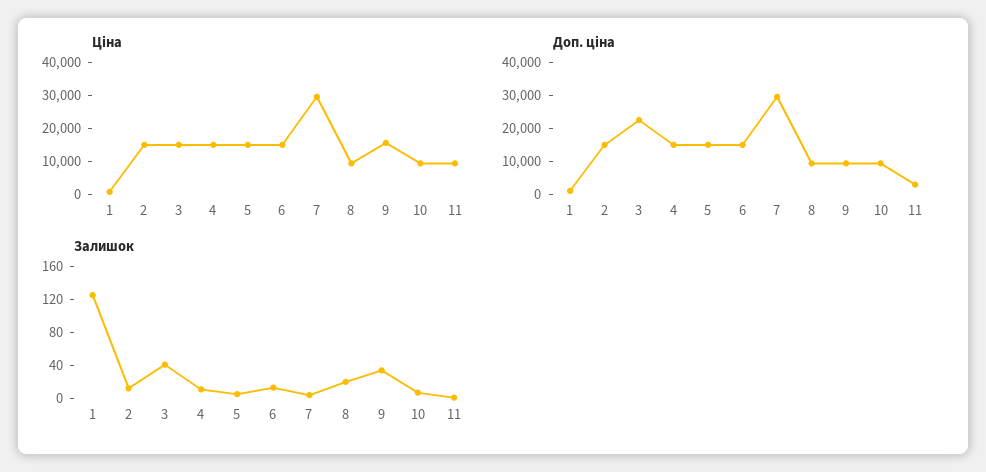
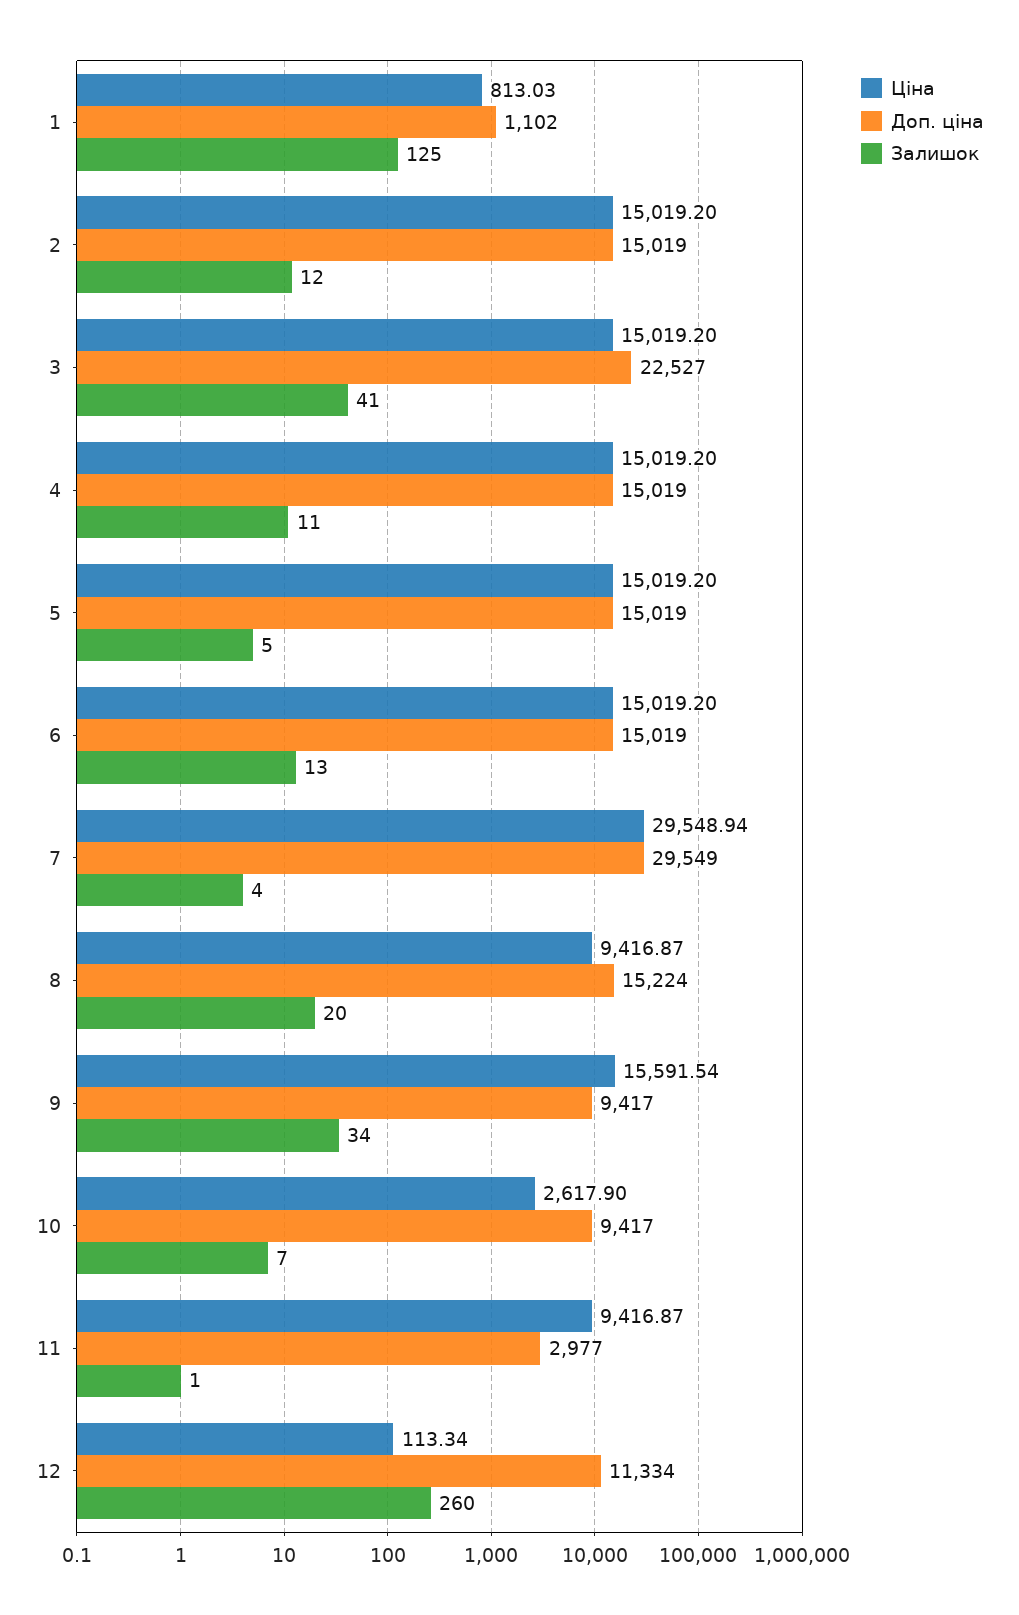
  {
    "Ціна": {
      "1": 813.03,
      "2": 15019.2,
      "3": 15019.2,
      "4": 15019.2,
      "5": 15019.2,
      "6": 15019.2,
      "7": 29548.94,
      "8": 9416.87,
      "9": 15591.54,
-     "10": 10000,
+     "10": 2617.9,
-     "11": 9416.87
+     "11": 9416.87,
+     "12": 113.34
    },
    "Доп. ціна": {
      "1": 1102,
      "2": 15019,
      "3": 22527,
      "4": 15019,
      "5": 15019,
      "6": 15019,
      "7": 29549,
-     "8": 10000,
+     "8": 15224,
      "9": 9417,
      "10": 9417,
-     "11": 2977
+     "11": 2977,
+     "12": 11334
    },
    "Залишок": {
      "1": 125,
      "2": 12,
      "3": 41,
      "4": 11,
      "5": 5,
      "6": 13,
      "7": 4,
      "8": 20,
      "9": 34,
      "10": 7,
-     "11": 1
+     "11": 1,
+     "12": 260
    }
  }

